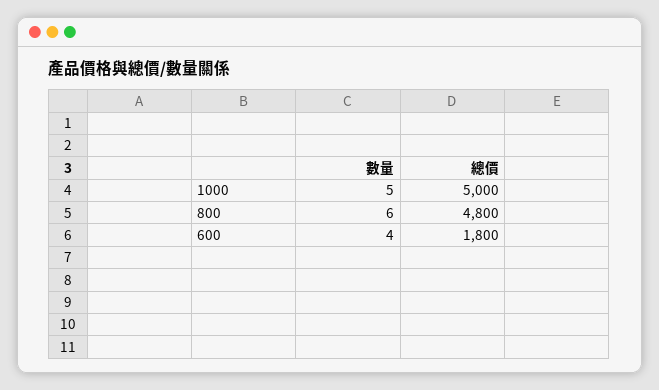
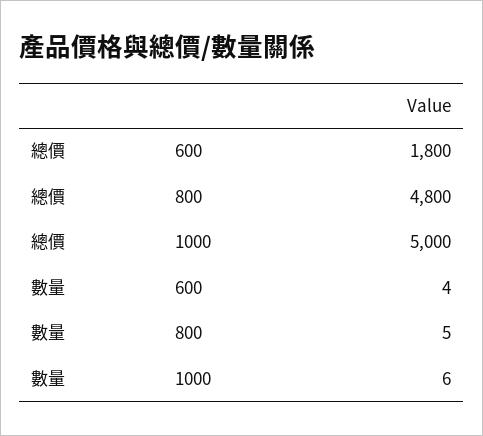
  {
    "數量": {
-     "1000": 5,
+     "1000": 6,
-     "800": 6,
+     "800": 5,
      "600": 4
    },
    "總價": {
      "1000": 5000,
      "800": 4800,
      "600": 1800
    }
  }

